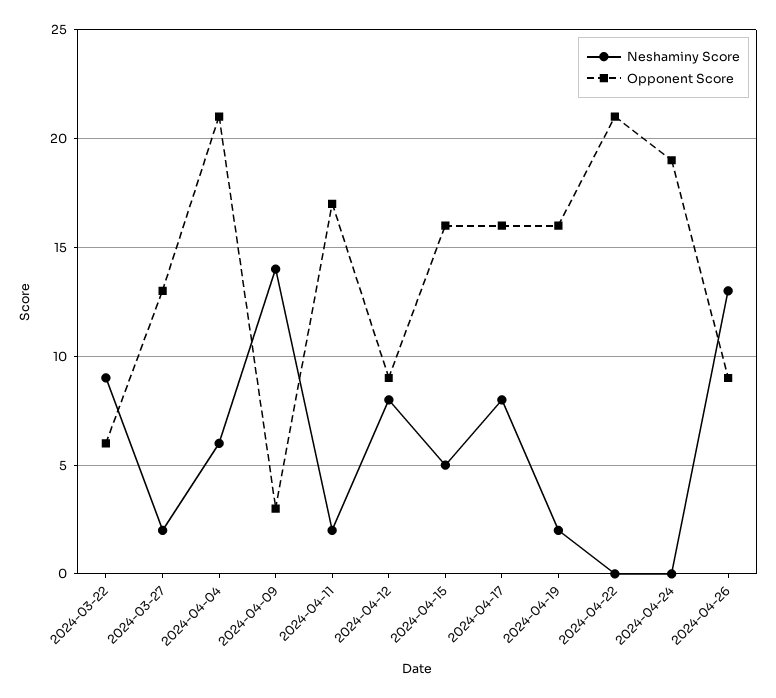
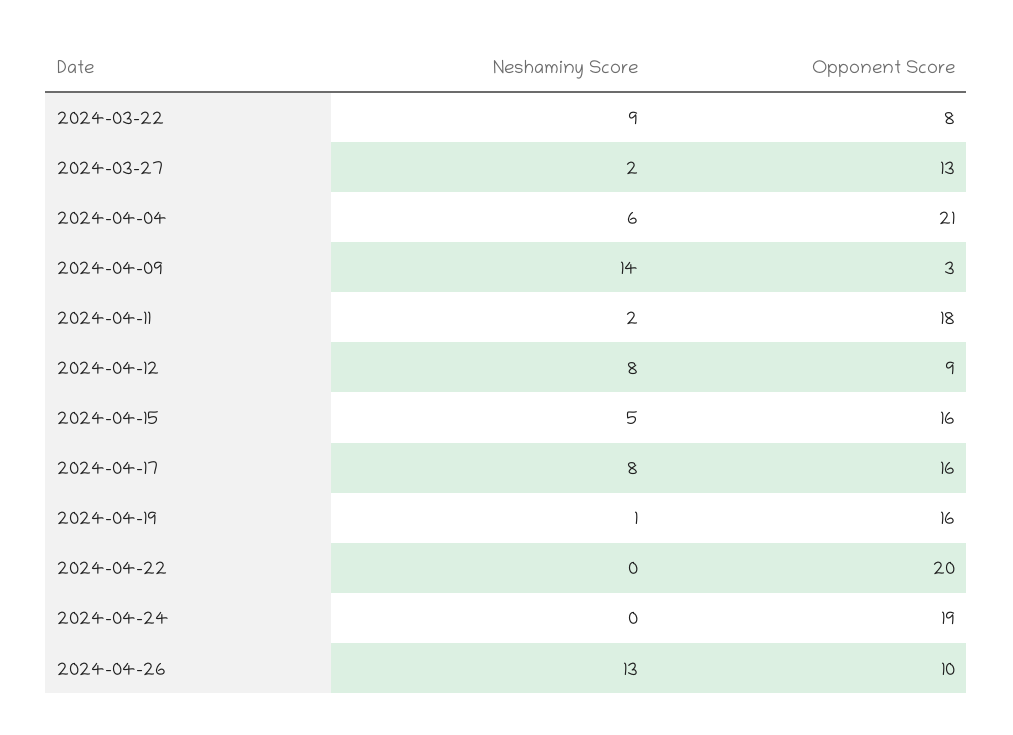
  {
    "Neshaminy Score": {
      "2024-03-22": 9,
      "2024-03-27": 2,
      "2024-04-04": 6,
      "2024-04-09": 14,
      "2024-04-11": 2,
      "2024-04-12": 8,
      "2024-04-15": 5,
      "2024-04-17": 8,
-     "2024-04-19": 2,
+     "2024-04-19": 1,
      "2024-04-22": 0,
      "2024-04-24": 0,
      "2024-04-26": 13
    },
    "Opponent Score": {
-     "2024-03-22": 6,
+     "2024-03-22": 8,
      "2024-03-27": 13,
      "2024-04-04": 21,
      "2024-04-09": 3,
-     "2024-04-11": 17,
+     "2024-04-11": 18,
      "2024-04-12": 9,
      "2024-04-15": 16,
      "2024-04-17": 16,
      "2024-04-19": 16,
-     "2024-04-22": 21,
+     "2024-04-22": 20,
      "2024-04-24": 19,
-     "2024-04-26": 9
+     "2024-04-26": 10
    }
  }

